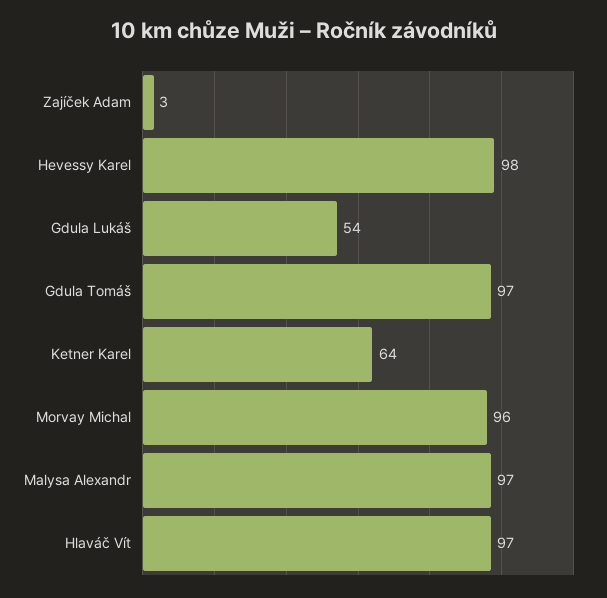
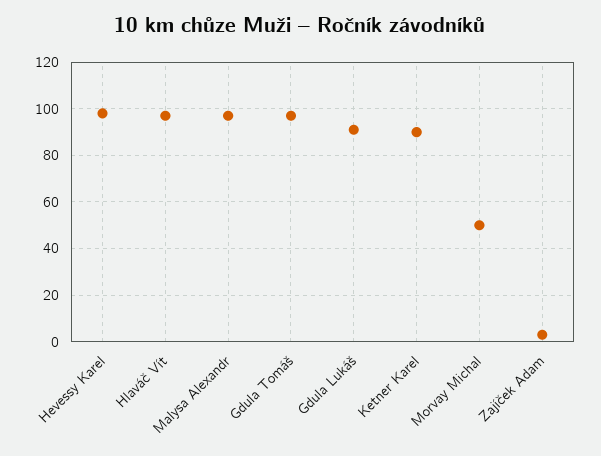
  {
    "Zajíček Adam": 3,
    "Hevessy Karel": 98,
-   "Gdula Lukáš": 54,
+   "Gdula Lukáš": 90,
    "Gdula Tomáš": 97,
-   "Ketner Karel": 64,
+   "Ketner Karel": 90,
-   "Morvay Michal": 96,
+   "Morvay Michal": 50,
    "Malysa Alexandr": 97,
    "Hlaváč Vít": 97
  }

